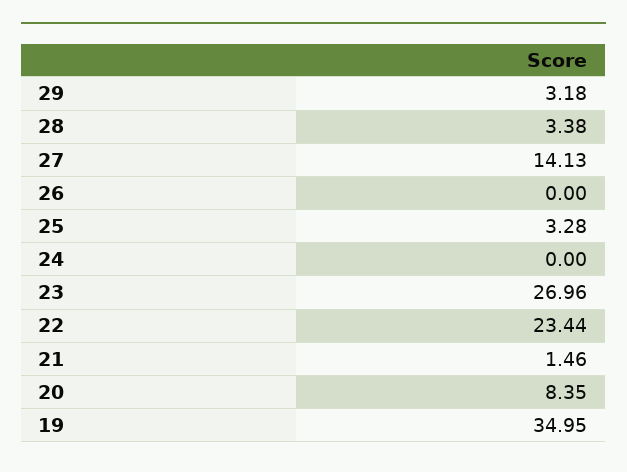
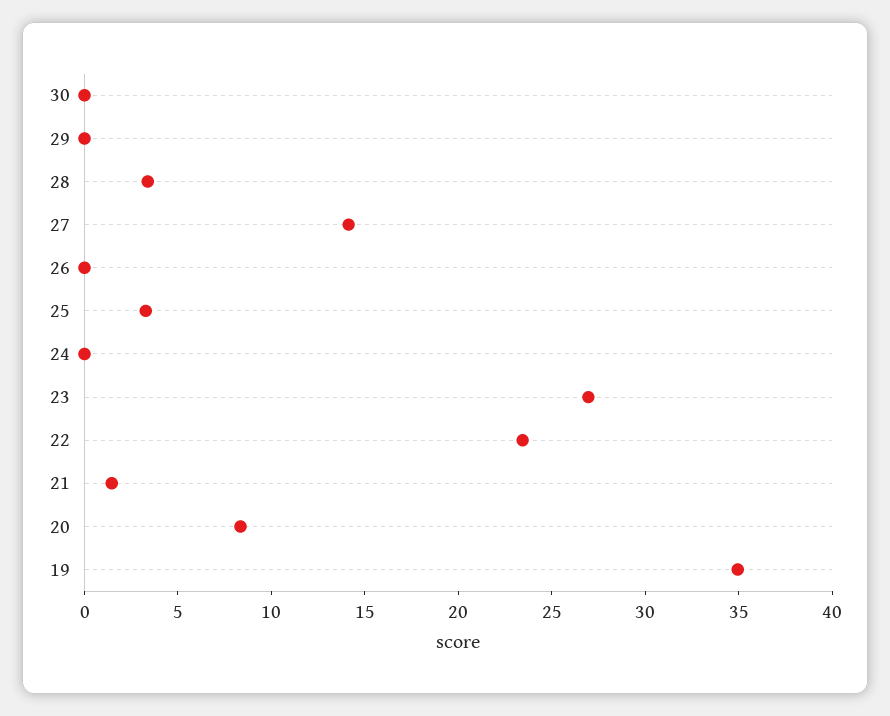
  {
-   "29": 3.18,
+   "29": 0,
    "28": 3.38,
    "27": 14.13,
    "26": 0,
    "25": 3.28,
    "24": 0,
    "23": 26.96,
    "22": 23.44,
    "21": 1.46,
    "20": 8.35,
-   "19": 34.95
+   "19": 34.95,
+   "30": 0
  }

